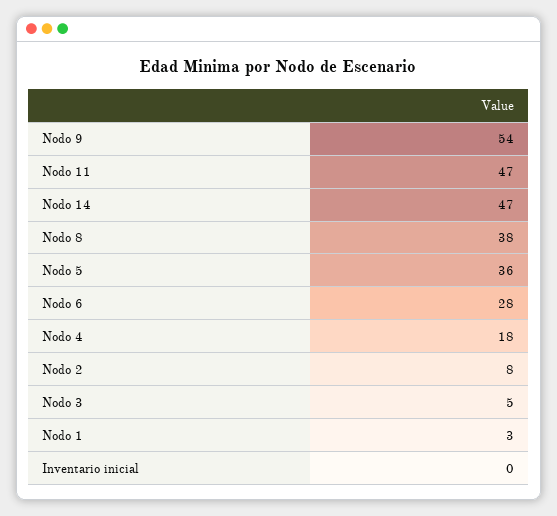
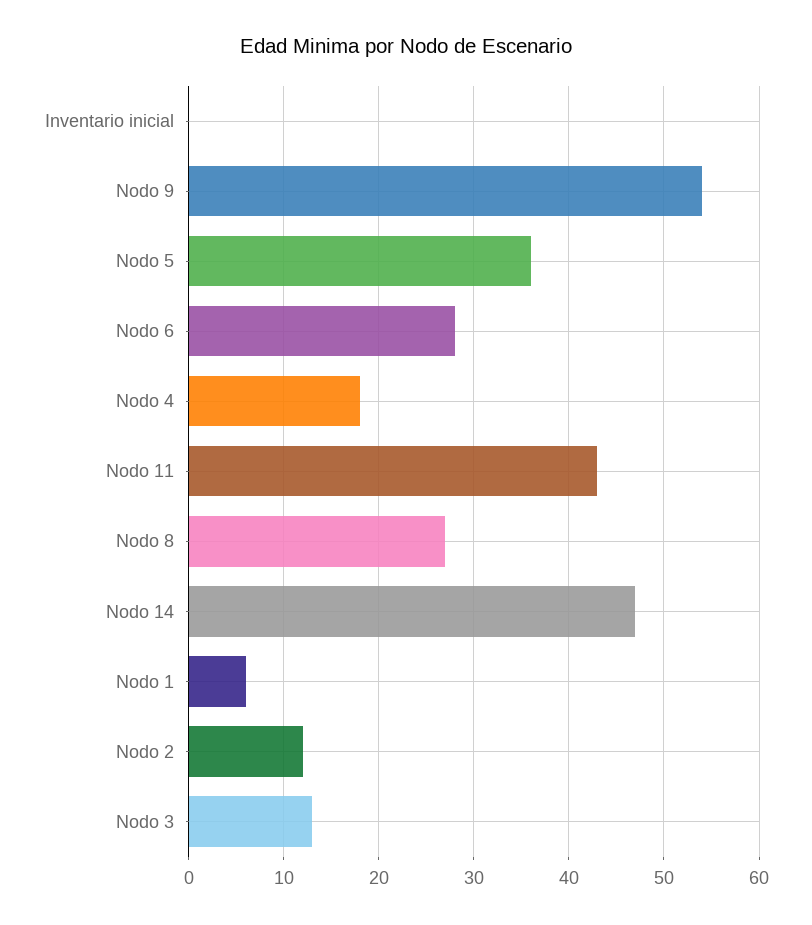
  {
    "Nodo 9": 54,
-   "Nodo 11": 47,
+   "Nodo 11": 43,
    "Nodo 14": 47,
-   "Nodo 8": 38,
+   "Nodo 8": 27,
    "Nodo 5": 36,
    "Nodo 6": 28,
    "Nodo 4": 18,
-   "Nodo 2": 8,
+   "Nodo 2": 12,
-   "Nodo 3": 5,
+   "Nodo 3": 13,
-   "Nodo 1": 3,
+   "Nodo 1": 6,
    "Inventario inicial": 0
  }

